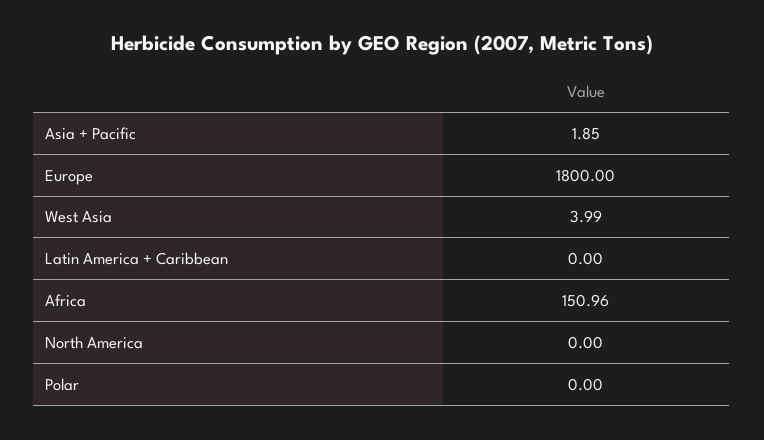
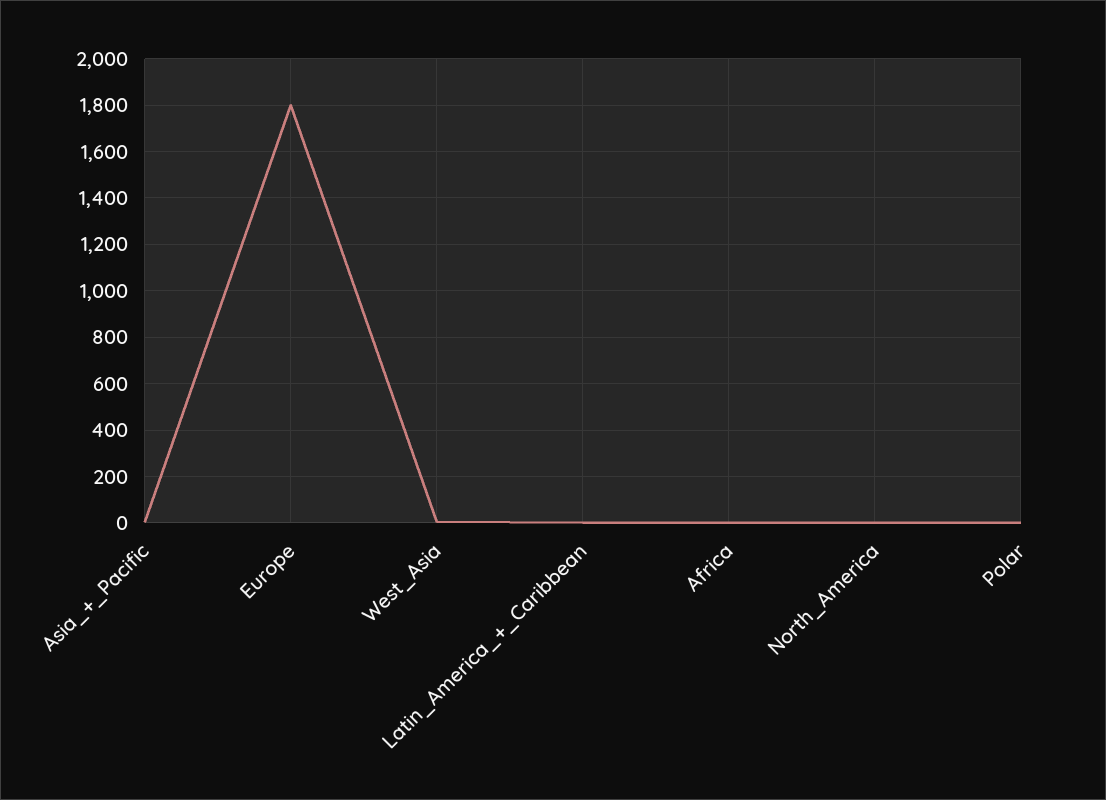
  {
    "Asia + Pacific": 1.85,
    "Europe": 1800,
    "West Asia": 3.99,
    "Latin America + Caribbean": 0,
-   "Africa": 150.96,
+   "Africa": 0,
    "North America": 0,
    "Polar": 0
  }

